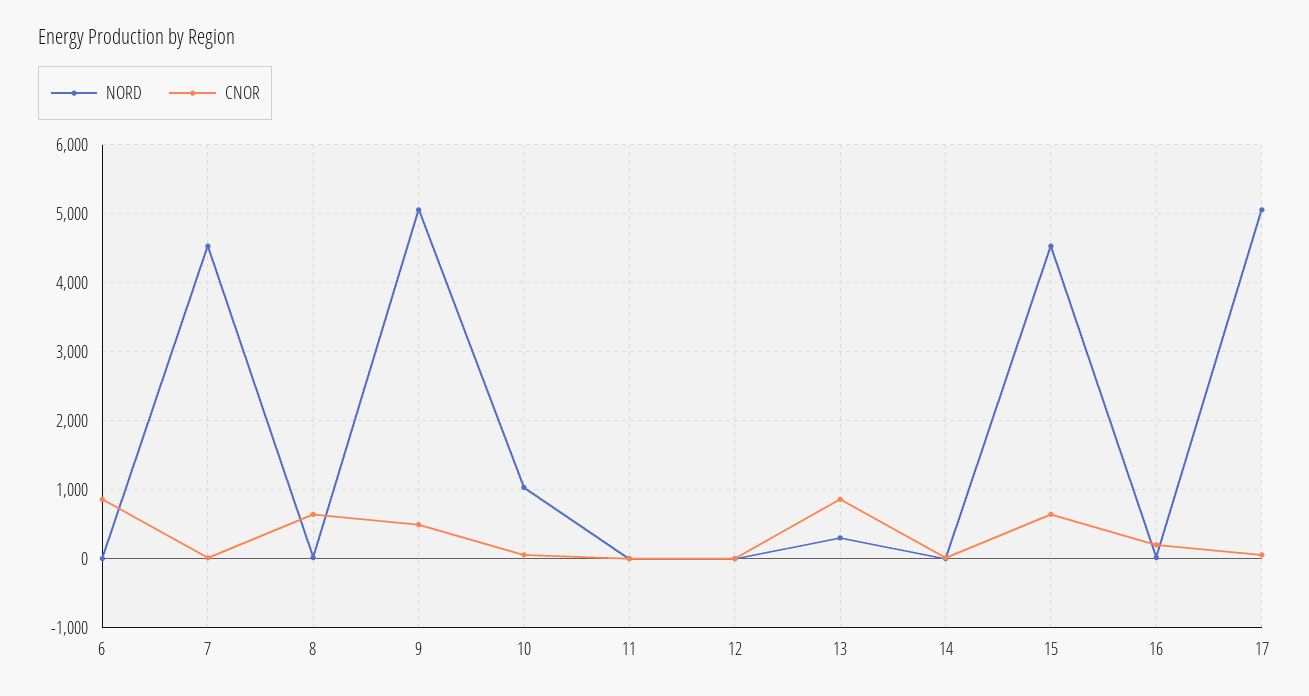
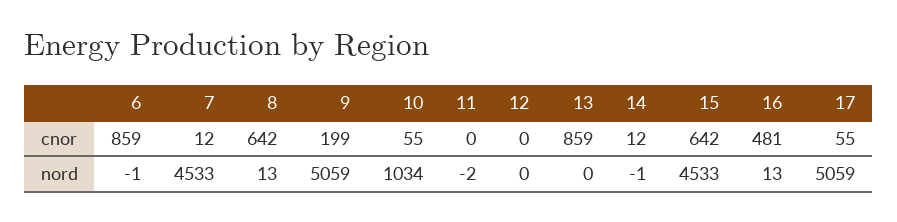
  {
    "NORD": {
      "6": -1,
      "7": 4533,
      "8": 13,
      "9": 5059,
      "10": 1034,
      "11": -2,
      "12": 0,
-     "13": 300,
+     "13": 0,
      "14": -1,
      "15": 4533,
      "16": 13,
      "17": 5059
    },
    "CNOR": {
      "6": 859,
      "7": 12,
      "8": 642,
-     "9": 500,
+     "9": 199,
      "10": 55,
      "11": 0,
      "12": 0,
      "13": 859,
      "14": 12,
      "15": 642,
-     "16": 200,
+     "16": 481,
      "17": 55
    }
  }

